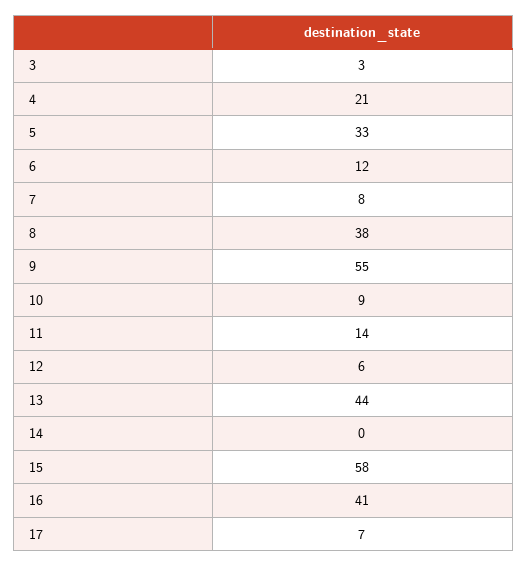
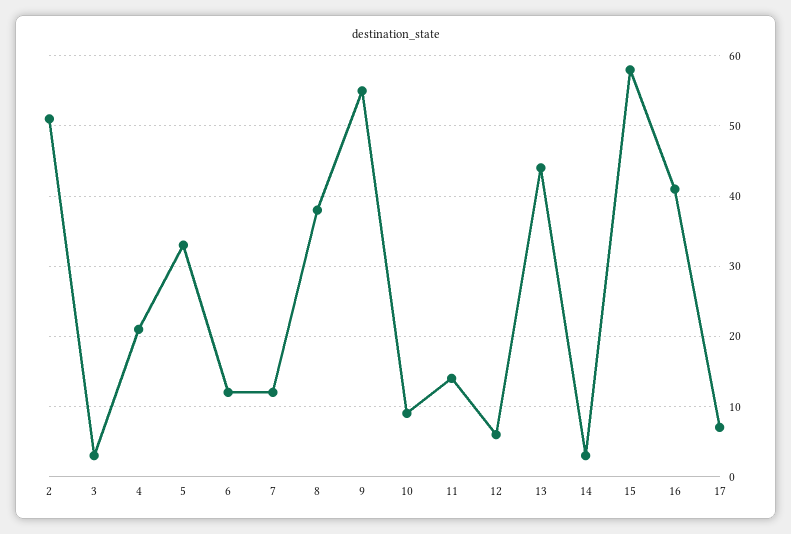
  {
    "3": 3,
    "4": 21,
    "5": 33,
    "6": 12,
-   "7": 8,
+   "7": 12,
    "8": 38,
    "9": 55,
    "10": 9,
    "11": 14,
    "12": 6,
    "13": 44,
-   "14": 0,
+   "14": 3,
    "15": 58,
    "16": 41,
-   "17": 7
+   "17": 7,
+   "2": 51
  }

